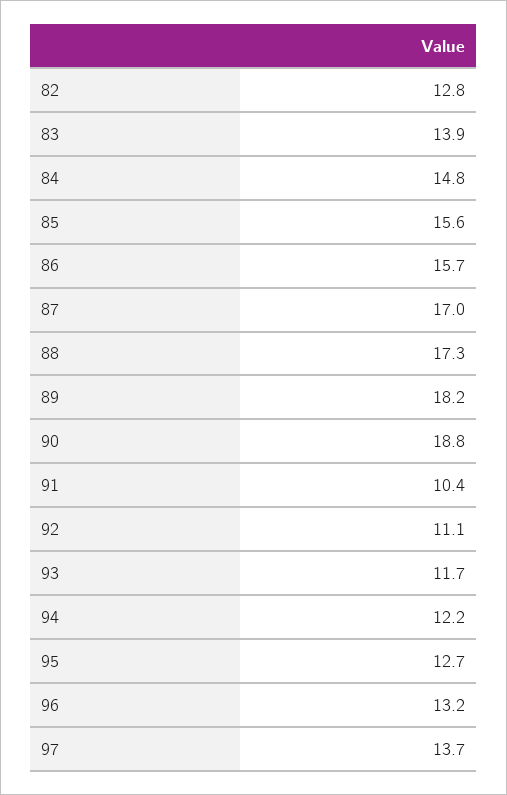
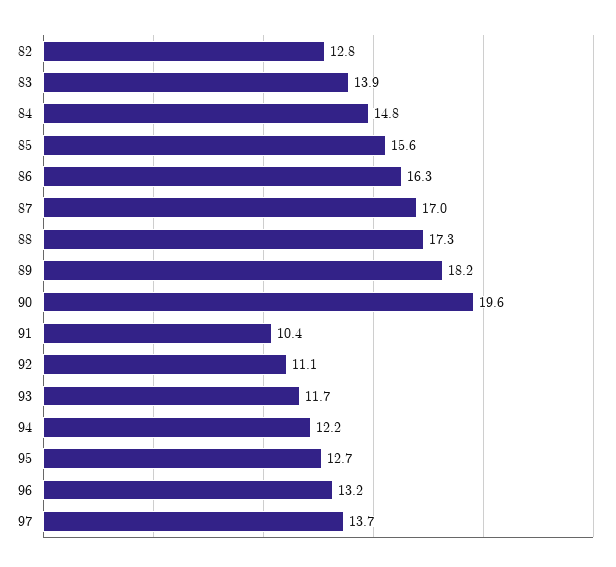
  {
    "82": 12.8,
    "83": 13.9,
    "84": 14.8,
    "85": 15.6,
-   "86": 15.7,
+   "86": 16.3,
    "87": 17,
    "88": 17.3,
    "89": 18.2,
-   "90": 18.8,
+   "90": 19.6,
    "91": 10.4,
    "92": 11.1,
    "93": 11.7,
    "94": 12.2,
    "95": 12.7,
    "96": 13.2,
    "97": 13.7
  }

